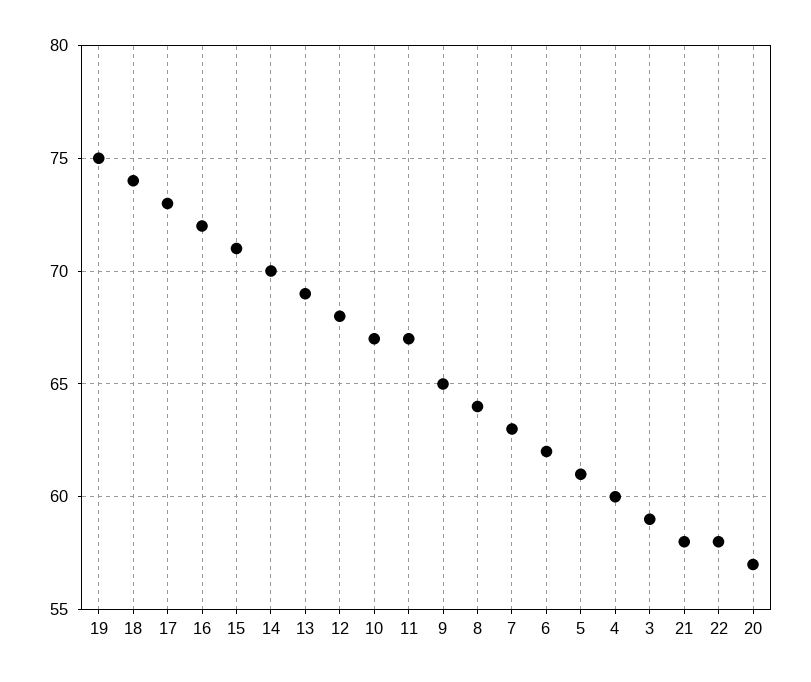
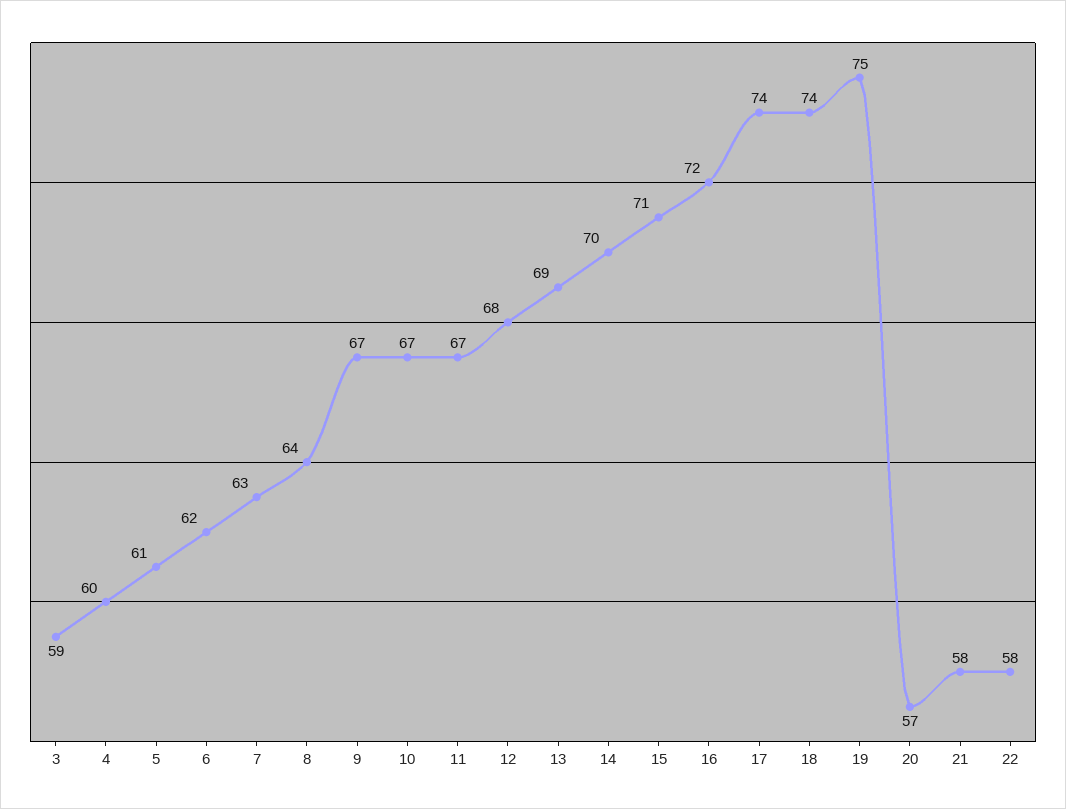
  {
    "19": 75,
    "18": 74,
-   "17": 73,
+   "17": 74,
    "16": 72,
    "15": 71,
    "14": 70,
    "13": 69,
    "12": 68,
    "10": 67,
    "11": 67,
-   "9": 65,
+   "9": 67,
    "8": 64,
    "7": 63,
    "6": 62,
    "5": 61,
    "4": 60,
    "3": 59,
    "21": 58,
    "22": 58,
    "20": 57
  }

